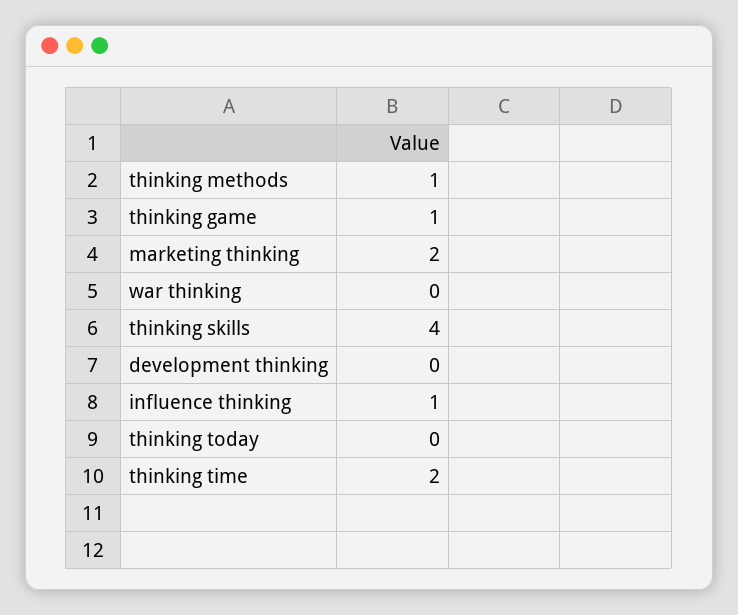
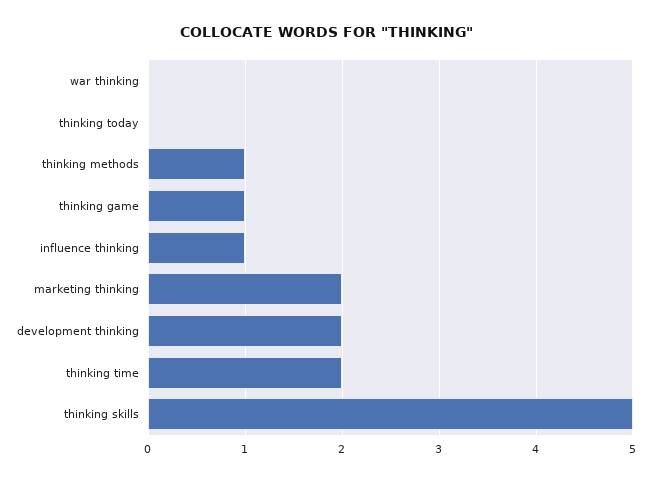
  {
    "thinking methods": 1,
    "thinking game": 1,
    "marketing thinking": 2,
    "war thinking": 0,
-   "thinking skills": 4,
+   "thinking skills": 5,
-   "development thinking": 0,
+   "development thinking": 2,
    "influence thinking": 1,
    "thinking today": 0,
    "thinking time": 2
  }

